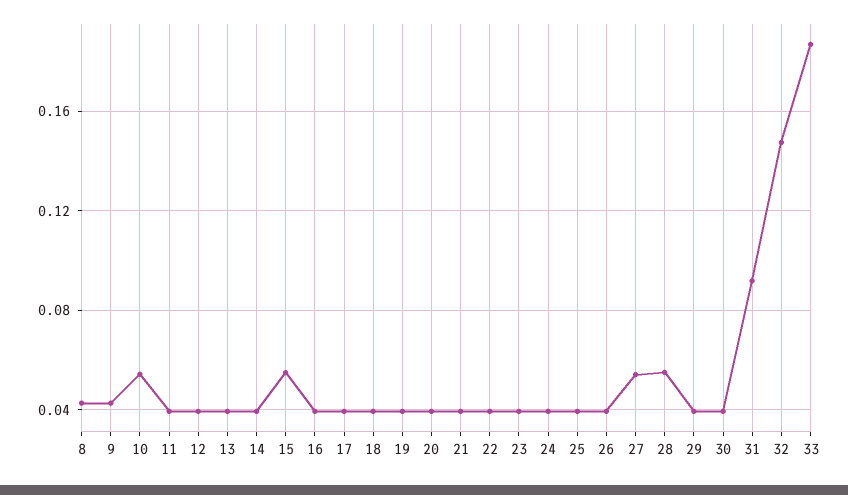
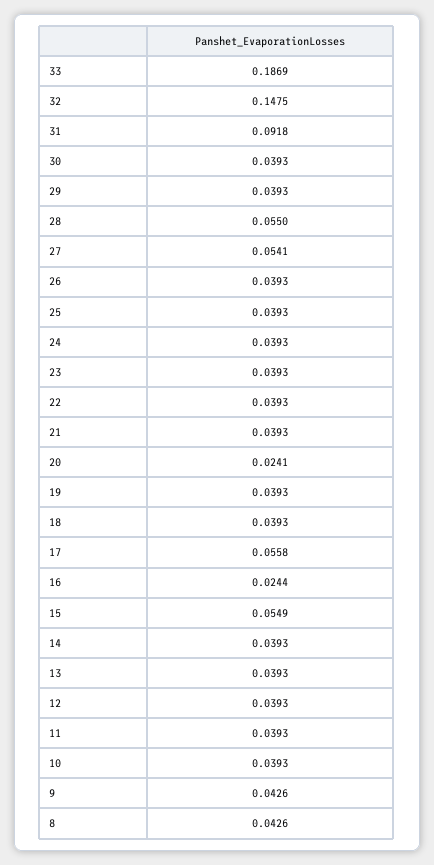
  {
    "8": 0.0426,
    "9": 0.0426,
-   "10": 0.055,
+   "10": 0.0393,
    "11": 0.0393,
    "12": 0.0393,
    "13": 0.0393,
    "14": 0.0393,
    "15": 0.0549,
-   "16": 0.04,
+   "16": 0.0244,
-   "17": 0.04,
+   "17": 0.0558,
    "18": 0.0393,
    "19": 0.0393,
-   "20": 0.04,
+   "20": 0.0241,
    "21": 0.0393,
    "22": 0.0393,
    "23": 0.0393,
    "24": 0.0393,
    "25": 0.0393,
    "26": 0.0393,
    "27": 0.0541,
    "28": 0.055,
    "29": 0.0393,
    "30": 0.0393,
    "31": 0.0918,
    "32": 0.1475,
    "33": 0.1869
  }

